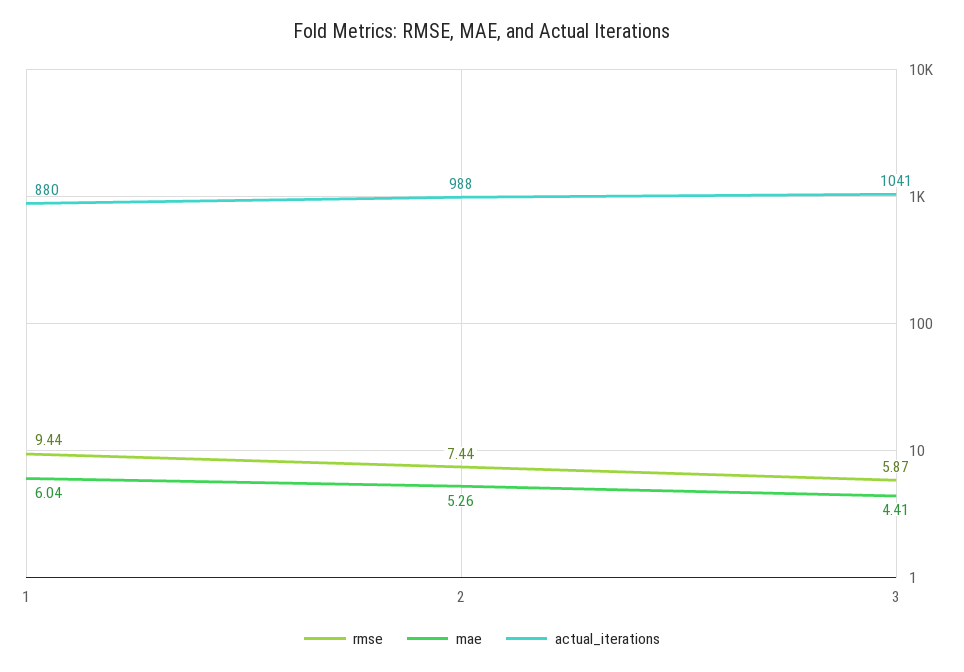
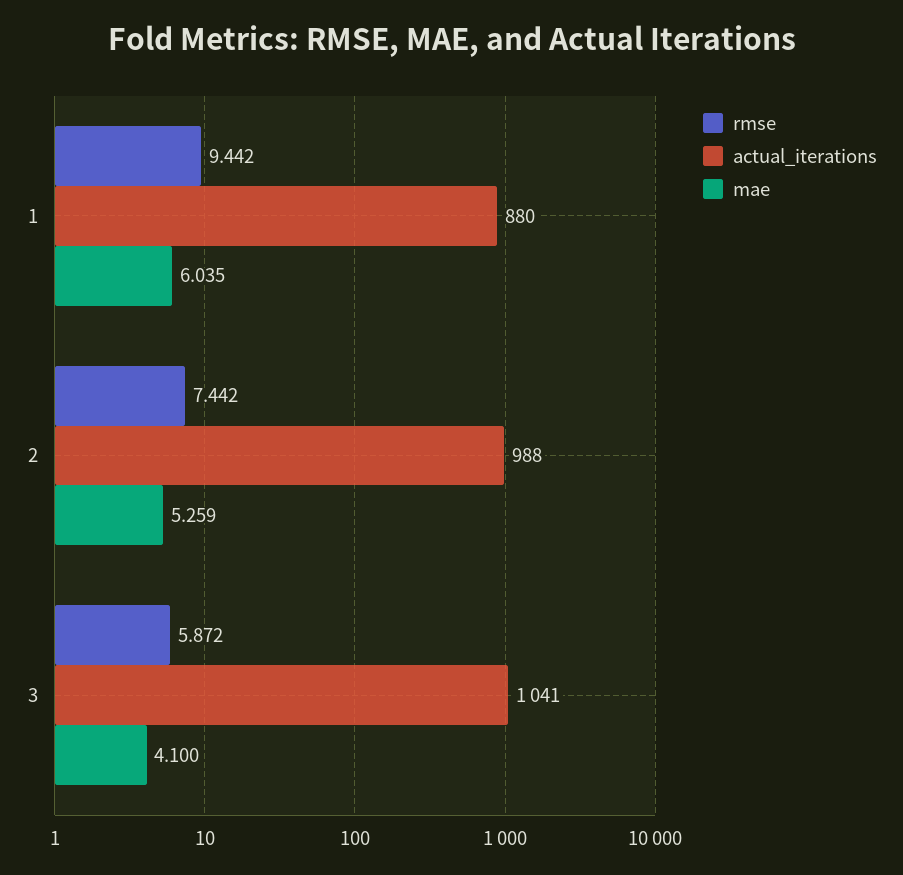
  {
    "rmse": {
      "1": 9.442,
      "2": 7.442,
      "3": 5.872
    },
    "mae": {
      "1": 6.035,
      "2": 5.259,
-     "3": 4.41
+     "3": 4.1
    },
    "actual_iterations": {
      "1": 880,
      "2": 988,
      "3": 1041
    }
  }

